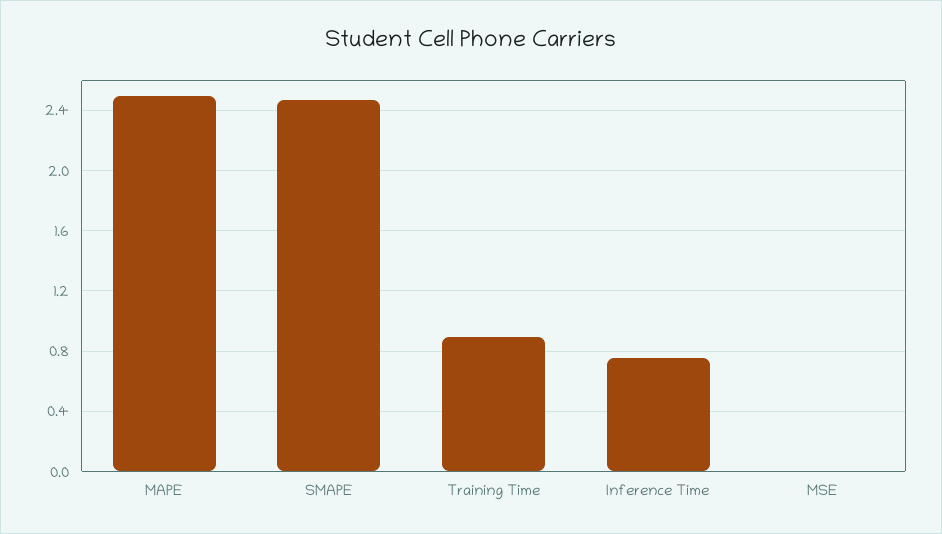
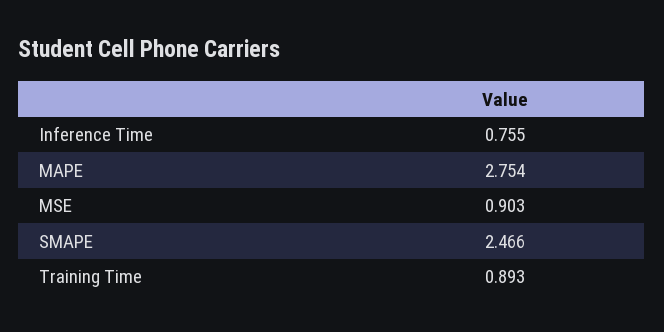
  {
-   "MAPE": 2.5,
+   "MAPE": 2.754,
    "SMAPE": 2.466,
    "Training Time": 0.893,
    "Inference Time": 0.755,
-   "MSE": 0
+   "MSE": 0.903
  }

